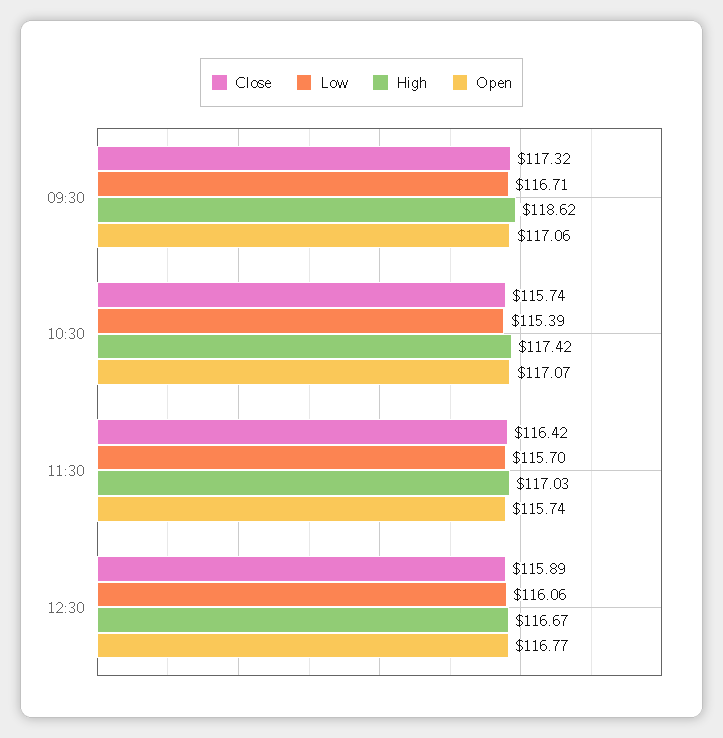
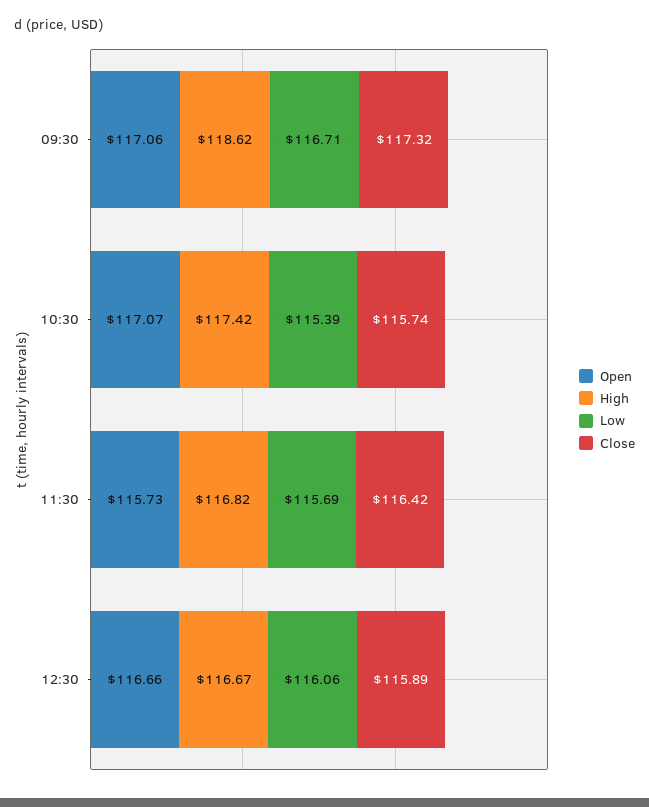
  {
    "Close": {
      "09:30": 117.32,
      "10:30": 115.74,
      "11:30": 116.42,
      "12:30": 115.89
    },
    "Low": {
      "09:30": 116.71,
      "10:30": 115.39,
-     "11:30": 115.7,
+     "11:30": 115.69,
      "12:30": 116.06
    },
    "High": {
      "09:30": 118.62,
      "10:30": 117.42,
-     "11:30": 117.03,
+     "11:30": 116.82,
      "12:30": 116.67
    },
    "Open": {
      "09:30": 117.06,
      "10:30": 117.07,
-     "11:30": 115.74,
+     "11:30": 115.73,
-     "12:30": 116.77
+     "12:30": 116.66
    }
  }

